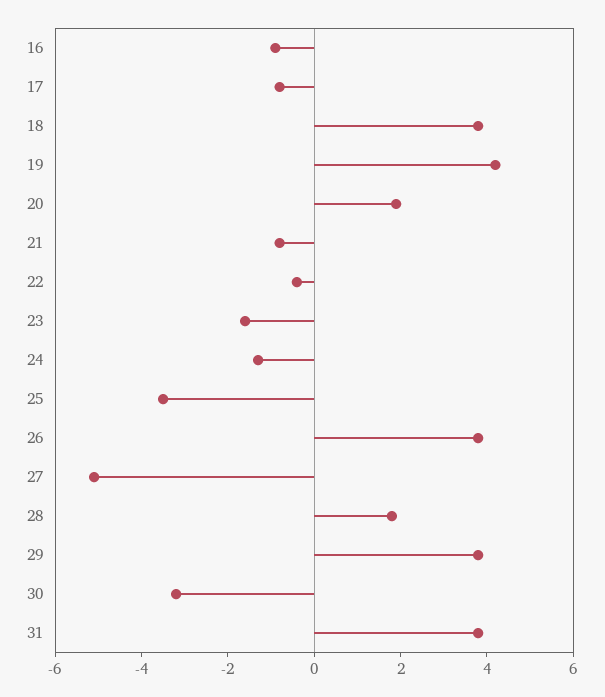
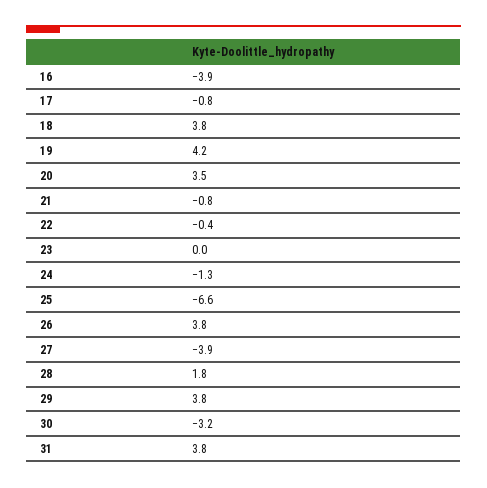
  {
-   "16": -1,
+   "16": -3.9,
    "17": -0.8,
    "18": 3.8,
    "19": 4.2,
-   "20": 2,
+   "20": 3.5,
    "21": -0.8,
    "22": -0.4,
-   "23": -1.5,
+   "23": 0,
    "24": -1.3,
-   "25": -3.5,
+   "25": -6.6,
    "26": 3.8,
-   "27": -5,
+   "27": -3.9,
    "28": 1.8,
    "29": 3.8,
    "30": -3.2,
    "31": 3.8
  }

